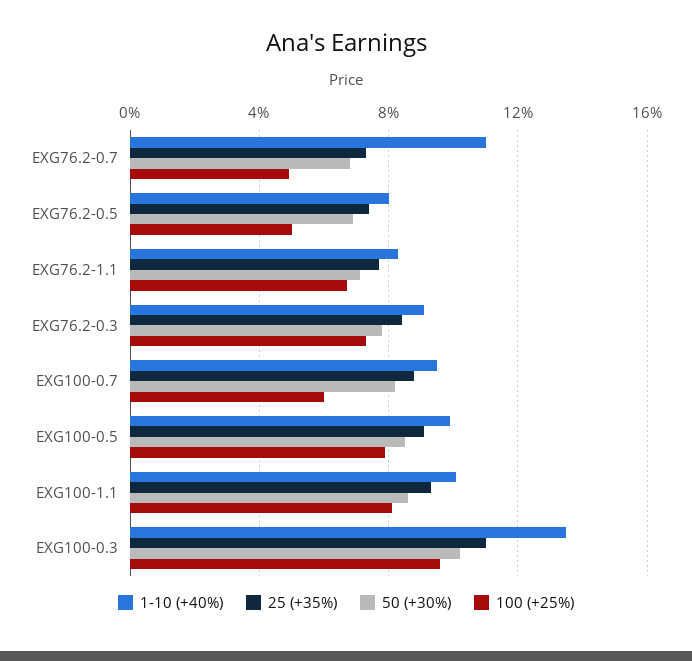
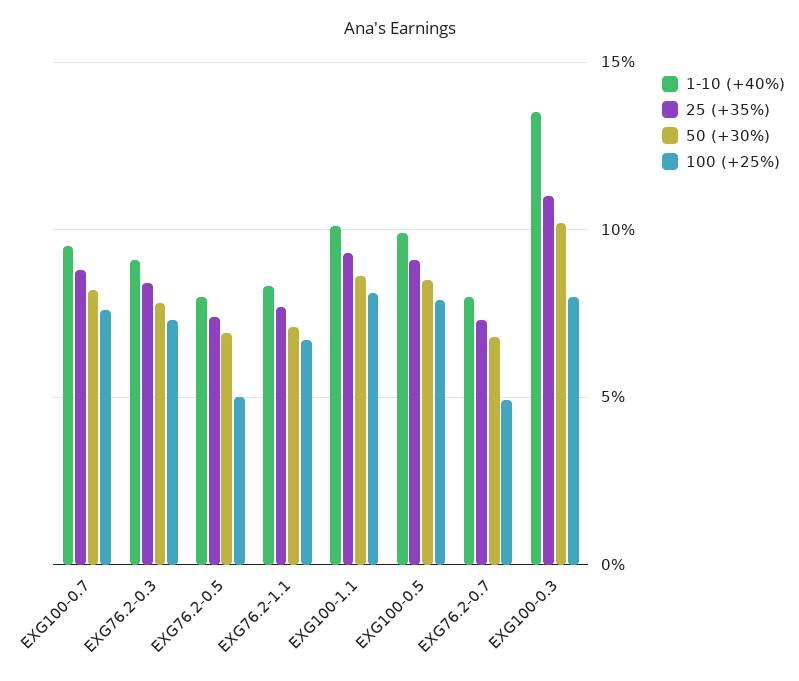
  {
    "1-10 (+40%)": {
-     "EXG76.2-0.7": 11,
+     "EXG76.2-0.7": 8,
      "EXG76.2-0.5": 8,
      "EXG76.2-1.1": 8.5,
      "EXG76.2-0.3": 9,
      "EXG100-0.7": 9.5,
      "EXG100-0.5": 10,
      "EXG100-1.1": 10,
      "EXG100-0.3": 13.5
    },
    "25 (+35%)": {
      "EXG76.2-0.7": 7.5,
      "EXG76.2-0.5": 7.5,
      "EXG76.2-1.1": 7.5,
      "EXG76.2-0.3": 8.5,
      "EXG100-0.7": 9,
      "EXG100-0.5": 9,
      "EXG100-1.1": 9.5,
      "EXG100-0.3": 11
    },
    "50 (+30%)": {
      "EXG76.2-0.7": 7,
      "EXG76.2-0.5": 7,
      "EXG76.2-1.1": 7,
      "EXG76.2-0.3": 8,
      "EXG100-0.7": 8,
      "EXG100-0.5": 8.5,
      "EXG100-1.1": 8.5,
      "EXG100-0.3": 10
    },
    "100 (+25%)": {
      "EXG76.2-0.7": 5,
      "EXG76.2-0.5": 5,
      "EXG76.2-1.1": 6.5,
      "EXG76.2-0.3": 7.5,
-     "EXG100-0.7": 6,
+     "EXG100-0.7": 7.5,
      "EXG100-0.5": 8,
      "EXG100-1.1": 8,
-     "EXG100-0.3": 9.5
+     "EXG100-0.3": 8
    }
  }

